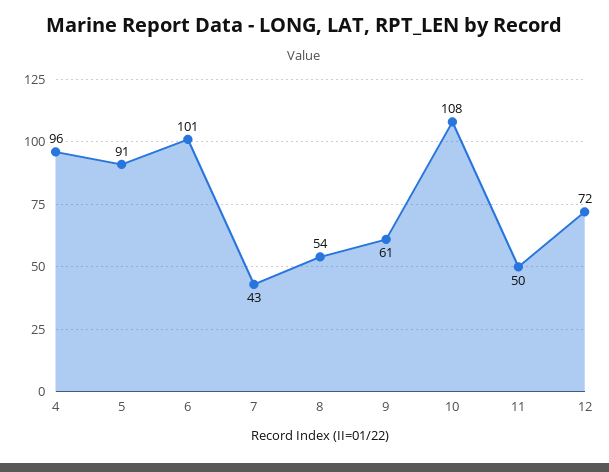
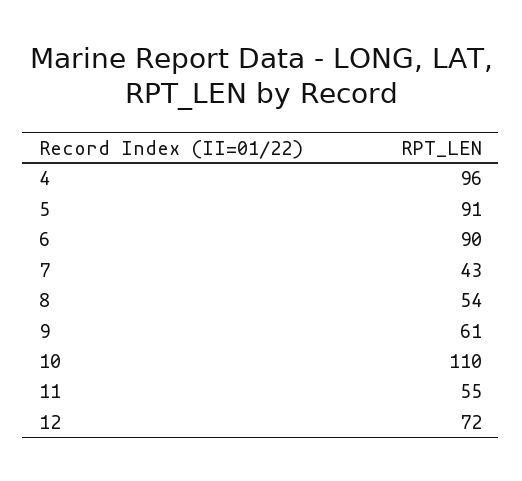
  {
    "4": 96,
    "5": 91,
-   "6": 101,
+   "6": 90,
    "7": 43,
    "8": 54,
    "9": 61,
-   "10": 108,
+   "10": 110,
-   "11": 50,
+   "11": 55,
    "12": 72
  }

